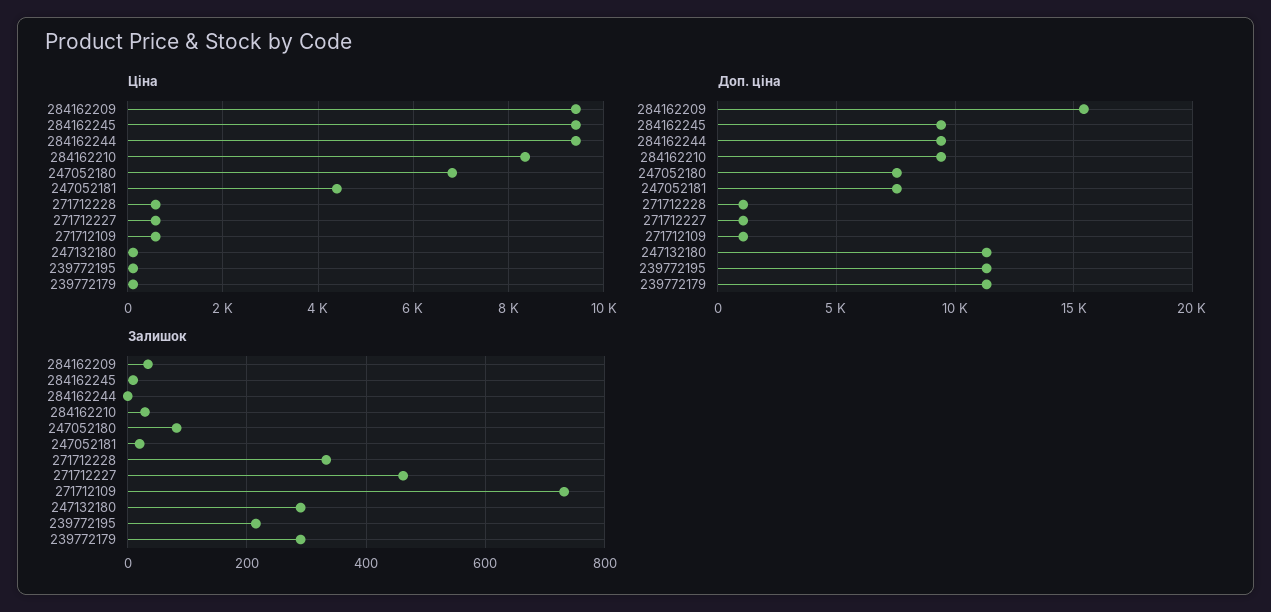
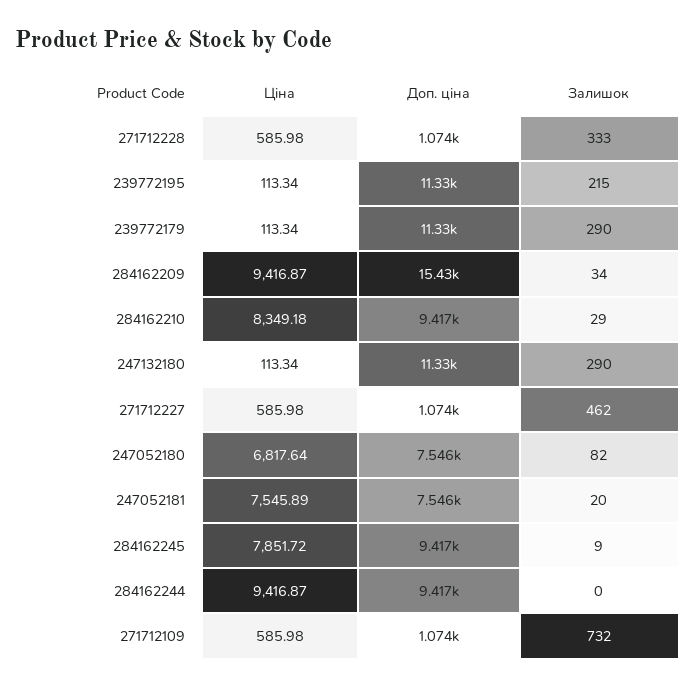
  {
    "Ціна": {
      "284162209": 9416.87,
-     "284162245": 9400,
+     "284162245": 7851.72,
      "284162244": 9416.87,
      "284162210": 8349.18,
      "247052180": 6817.64,
-     "247052181": 4400,
+     "247052181": 7545.89,
      "271712228": 585.98,
      "271712227": 585.98,
      "271712109": 585.98,
      "247132180": 113.34,
      "239772195": 113.34,
      "239772179": 113.34
    },
    "Доп. ціна": {
      "284162209": 15430,
      "284162245": 9417,
      "284162244": 9417,
      "284162210": 9417,
      "247052180": 7546,
      "247052181": 7546,
      "271712228": 1074,
      "271712227": 1074,
      "271712109": 1074,
      "247132180": 11330,
      "239772195": 11330,
      "239772179": 11330
    },
    "Залишок": {
      "284162209": 34,
      "284162245": 9,
      "284162244": 0,
      "284162210": 29,
      "247052180": 82,
      "247052181": 20,
      "271712228": 333,
      "271712227": 462,
      "271712109": 732,
      "247132180": 290,
      "239772195": 215,
      "239772179": 290
    }
  }

